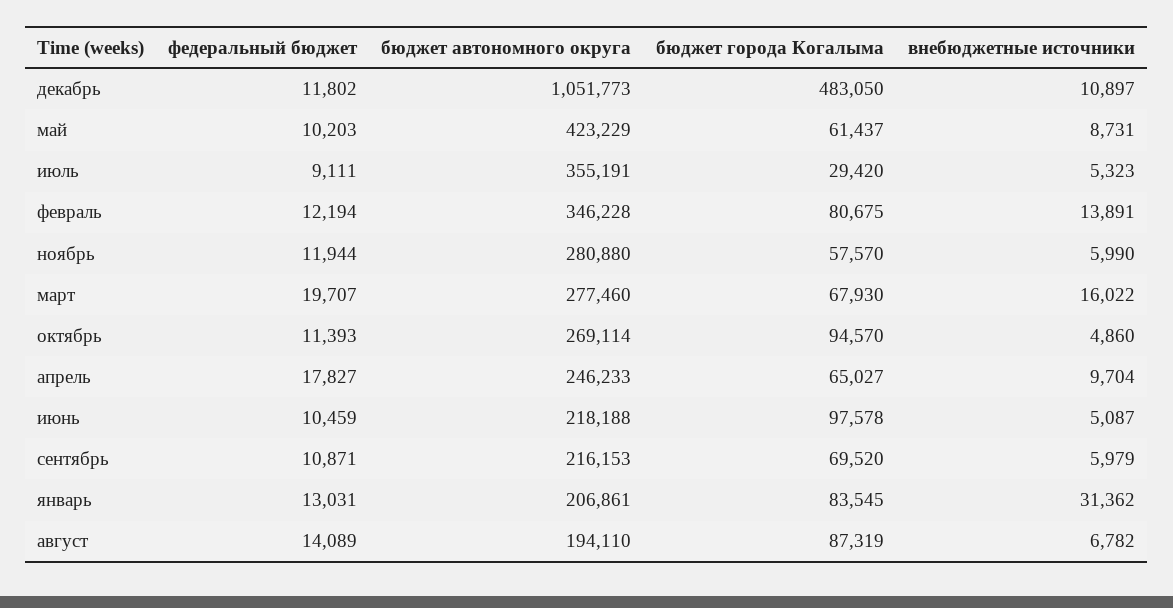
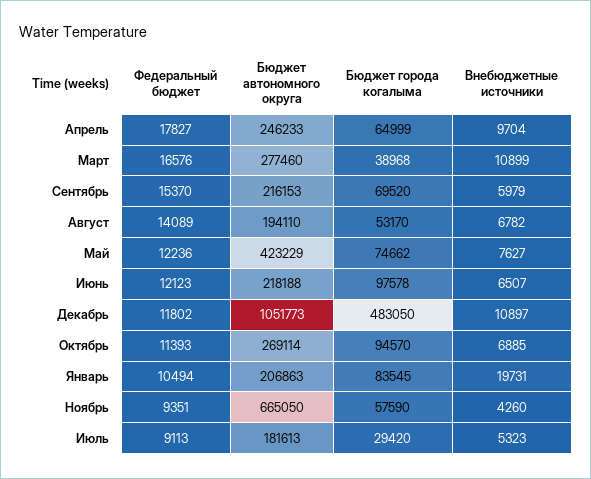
  {
    "федеральный бюджет": {
      "декабрь": 11802,
-     "май": 10203,
+     "май": 12236,
-     "июль": 9111,
+     "июль": 9113,
-     "февраль": 12194,
-     "ноябрь": 11944,
+     "ноябрь": 9351,
-     "март": 19707,
+     "март": 16576,
      "октябрь": 11393,
      "апрель": 17827,
-     "июнь": 10459,
+     "июнь": 12123,
-     "сентябрь": 10871,
+     "сентябрь": 15370,
-     "январь": 13031,
+     "январь": 10494,
      "август": 14089
    },
    "бюджет автономного округа": {
      "декабрь": 1051773,
      "май": 423229,
-     "июль": 355191,
+     "июль": 181613,
-     "февраль": 346228,
-     "ноябрь": 280880,
+     "ноябрь": 665050,
      "март": 277460,
      "октябрь": 269114,
      "апрель": 246233,
      "июнь": 218188,
      "сентябрь": 216153,
-     "январь": 206861,
+     "январь": 206863,
      "август": 194110
    },
    "бюджет города Когалыма": {
      "декабрь": 483050,
-     "май": 61437,
+     "май": 74662,
      "июль": 29420,
-     "февраль": 80675,
-     "ноябрь": 57570,
+     "ноябрь": 57590,
-     "март": 67930,
+     "март": 38968,
      "октябрь": 94570,
-     "апрель": 65027,
+     "апрель": 64999,
      "июнь": 97578,
      "сентябрь": 69520,
      "январь": 83545,
-     "август": 87319
+     "август": 53170
    },
    "внебюджетные источники": {
      "декабрь": 10897,
-     "май": 8731,
+     "май": 7627,
      "июль": 5323,
-     "февраль": 13891,
-     "ноябрь": 5990,
+     "ноябрь": 4260,
-     "март": 16022,
+     "март": 10899,
-     "октябрь": 4860,
+     "октябрь": 6885,
      "апрель": 9704,
-     "июнь": 5087,
+     "июнь": 6507,
      "сентябрь": 5979,
-     "январь": 31362,
+     "январь": 19731,
      "август": 6782
    }
  }

